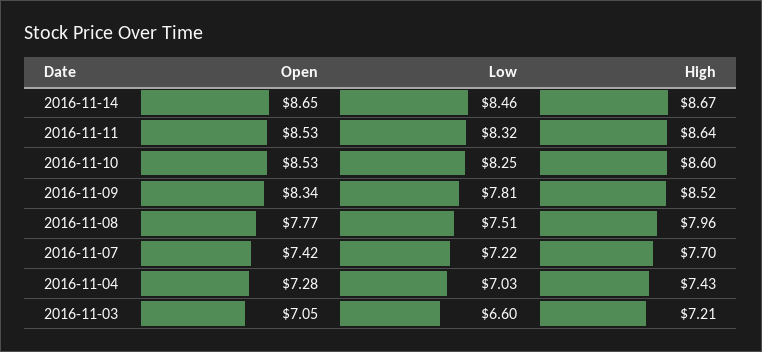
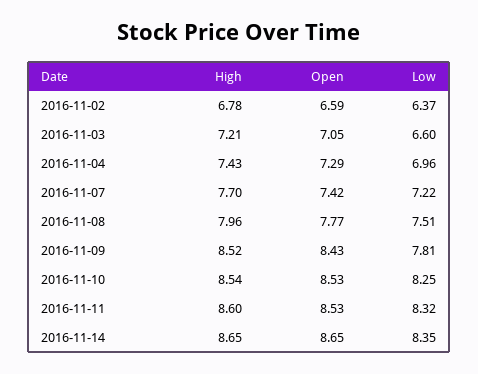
  {
    "Open": {
      "2016-11-14": 8.65,
      "2016-11-11": 8.53,
      "2016-11-10": 8.53,
-     "2016-11-09": 8.34,
+     "2016-11-09": 8.43,
      "2016-11-08": 7.77,
      "2016-11-07": 7.42,
-     "2016-11-04": 7.28,
+     "2016-11-04": 7.29,
-     "2016-11-03": 7.05
+     "2016-11-03": 7.05,
+     "2016-11-02": 6.59
    },
    "Low": {
-     "2016-11-14": 8.46,
+     "2016-11-14": 8.35,
      "2016-11-11": 8.32,
      "2016-11-10": 8.25,
      "2016-11-09": 7.81,
      "2016-11-08": 7.51,
      "2016-11-07": 7.22,
-     "2016-11-04": 7.03,
+     "2016-11-04": 6.96,
-     "2016-11-03": 6.6
+     "2016-11-03": 6.6,
+     "2016-11-02": 6.37
    },
    "High": {
-     "2016-11-14": 8.67,
+     "2016-11-14": 8.65,
-     "2016-11-11": 8.64,
+     "2016-11-11": 8.6,
-     "2016-11-10": 8.6,
+     "2016-11-10": 8.54,
      "2016-11-09": 8.52,
      "2016-11-08": 7.96,
      "2016-11-07": 7.7,
      "2016-11-04": 7.43,
-     "2016-11-03": 7.21
+     "2016-11-03": 7.21,
+     "2016-11-02": 6.78
    }
  }

